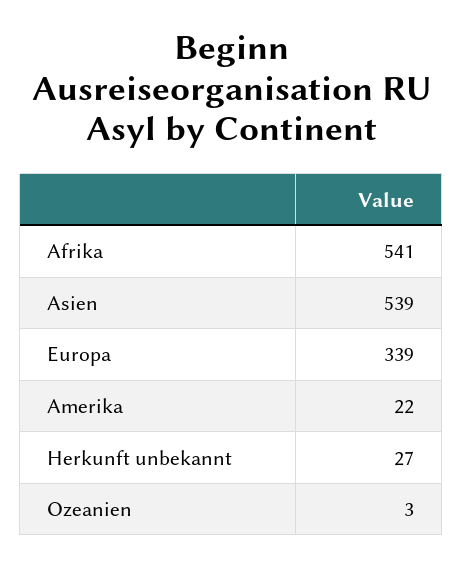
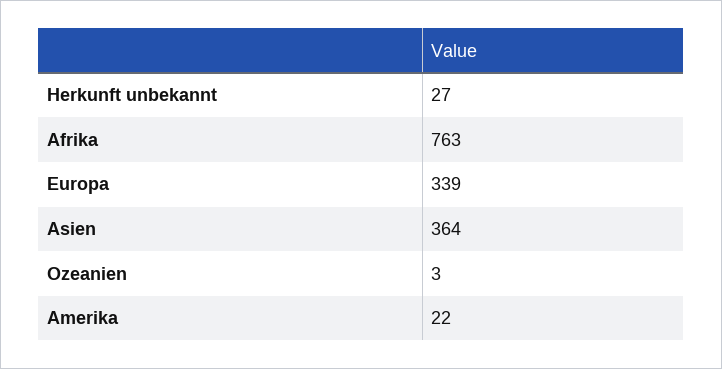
  {
-   "Afrika": 541,
+   "Afrika": 763,
-   "Asien": 539,
+   "Asien": 364,
    "Europa": 339,
    "Amerika": 22,
    "Herkunft unbekannt": 27,
    "Ozeanien": 3
  }

